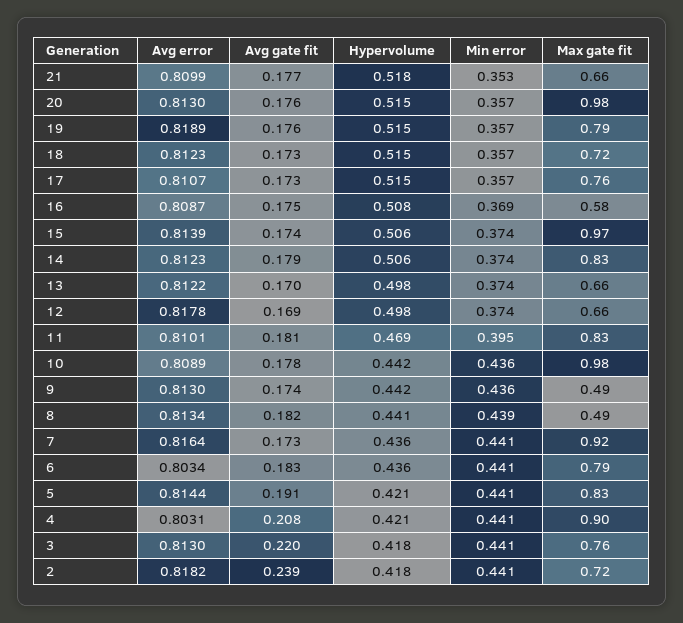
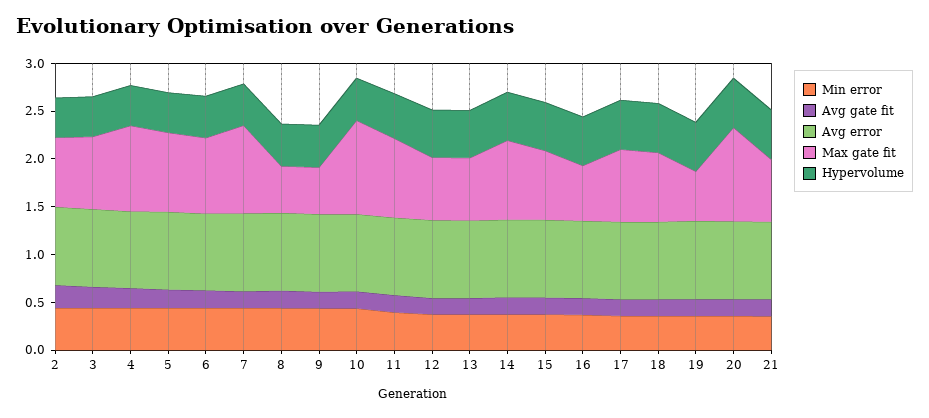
  {
    "Avg error": {
      "21": 0.8099,
      "20": 0.813,
      "19": 0.8189,
      "18": 0.8123,
      "17": 0.8107,
      "16": 0.8087,
      "15": 0.8139,
      "14": 0.8123,
      "13": 0.8122,
      "12": 0.8178,
      "11": 0.8101,
      "10": 0.8089,
      "9": 0.813,
      "8": 0.8134,
      "7": 0.8164,
      "6": 0.8034,
      "5": 0.8144,
      "4": 0.8031,
      "3": 0.813,
      "2": 0.8182
    },
    "Avg gate fit": {
      "21": 0.177,
      "20": 0.176,
      "19": 0.176,
      "18": 0.173,
      "17": 0.173,
      "16": 0.175,
      "15": 0.174,
      "14": 0.179,
      "13": 0.17,
      "12": 0.169,
      "11": 0.181,
      "10": 0.178,
      "9": 0.174,
      "8": 0.182,
      "7": 0.173,
      "6": 0.183,
      "5": 0.191,
      "4": 0.208,
      "3": 0.22,
      "2": 0.239
    },
    "Hypervolume": {
      "21": 0.518,
      "20": 0.515,
      "19": 0.515,
      "18": 0.515,
      "17": 0.515,
      "16": 0.508,
      "15": 0.506,
      "14": 0.506,
      "13": 0.498,
      "12": 0.498,
      "11": 0.469,
      "10": 0.442,
      "9": 0.442,
      "8": 0.441,
      "7": 0.436,
      "6": 0.436,
      "5": 0.421,
      "4": 0.421,
      "3": 0.418,
      "2": 0.418
    },
    "Min error": {
      "21": 0.353,
      "20": 0.357,
      "19": 0.357,
      "18": 0.357,
      "17": 0.357,
      "16": 0.369,
      "15": 0.374,
      "14": 0.374,
      "13": 0.374,
      "12": 0.374,
      "11": 0.395,
      "10": 0.436,
      "9": 0.436,
      "8": 0.439,
      "7": 0.441,
      "6": 0.441,
      "5": 0.441,
      "4": 0.441,
      "3": 0.441,
      "2": 0.441
    },
    "Max gate fit": {
      "21": 0.66,
      "20": 0.98,
-     "19": 0.79,
+     "19": 0.5,
      "18": 0.72,
      "17": 0.76,
      "16": 0.58,
-     "15": 0.97,
+     "15": 0.7,
      "14": 0.83,
      "13": 0.66,
      "12": 0.66,
      "11": 0.83,
      "10": 0.98,
      "9": 0.49,
      "8": 0.49,
      "7": 0.92,
      "6": 0.79,
      "5": 0.83,
      "4": 0.9,
      "3": 0.76,
      "2": 0.72
    }
  }

